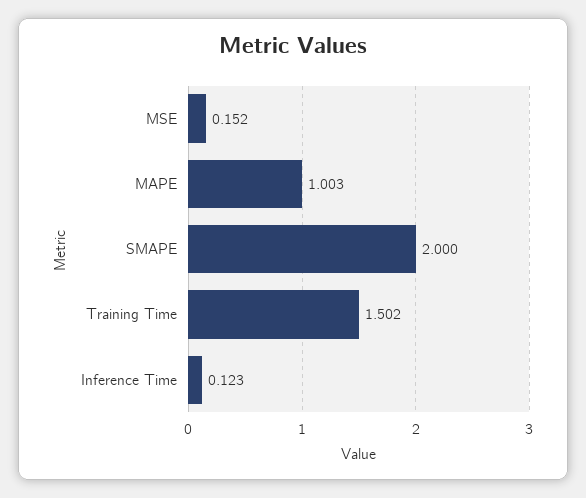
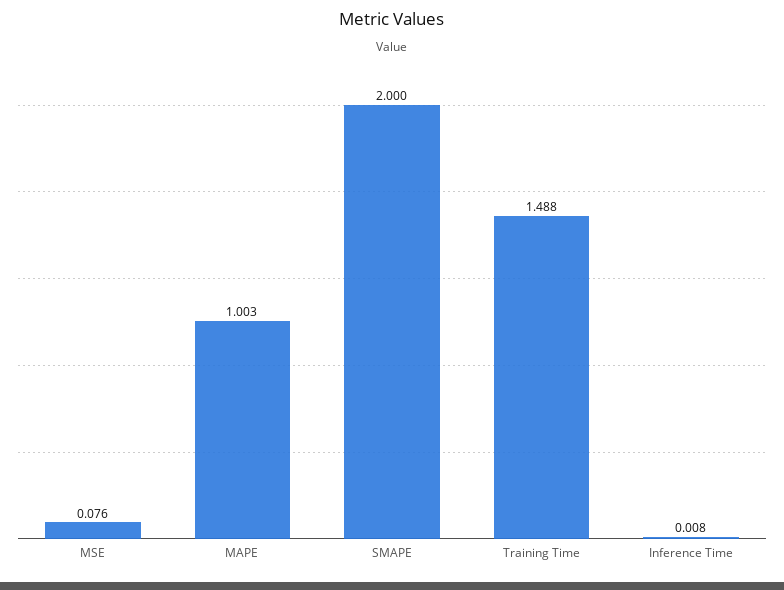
  {
-   "MSE": 0.152,
+   "MSE": 0.076,
    "MAPE": 1.003,
    "SMAPE": 2,
-   "Training Time": 1.502,
+   "Training Time": 1.488,
-   "Inference Time": 0.123
+   "Inference Time": 0.008
  }

